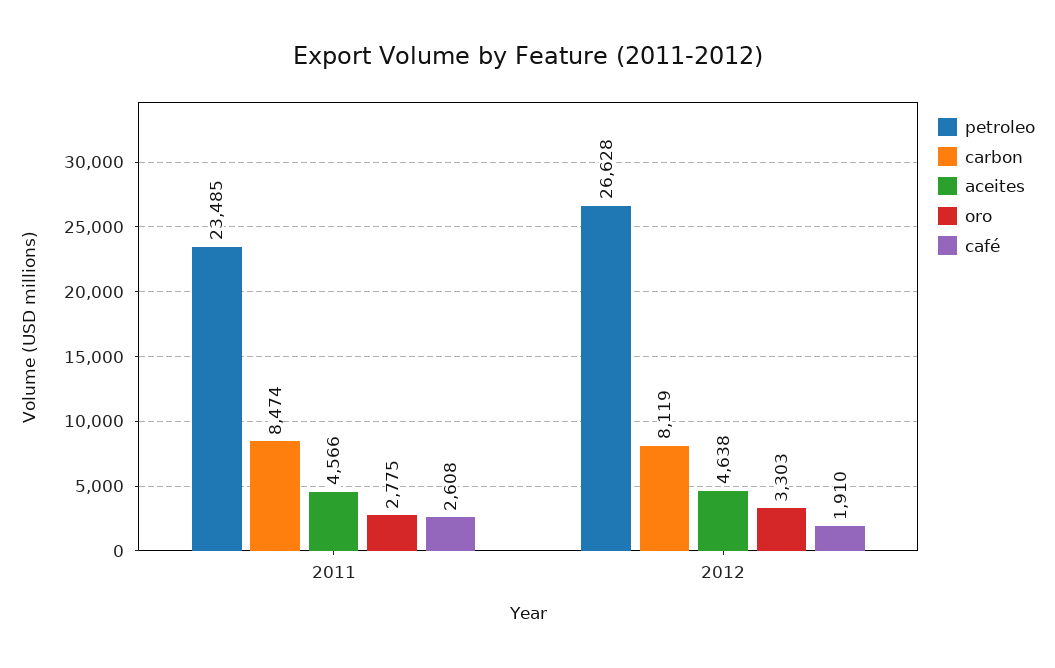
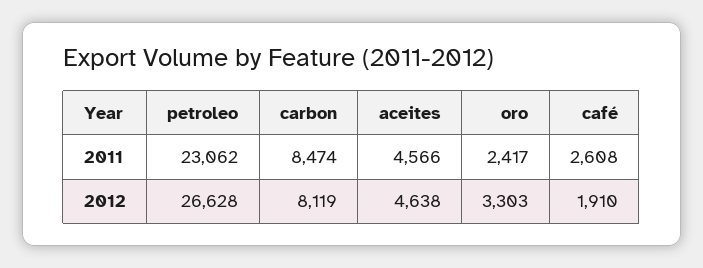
  {
    "petroleo": {
-     "2011": 23485,
+     "2011": 23062,
      "2012": 26628
    },
    "carbon": {
      "2011": 8474,
      "2012": 8119
    },
    "aceites": {
      "2011": 4566,
      "2012": 4638
    },
    "oro": {
-     "2011": 2775,
+     "2011": 2417,
      "2012": 3303
    },
    "café": {
      "2011": 2608,
      "2012": 1910
    }
  }

